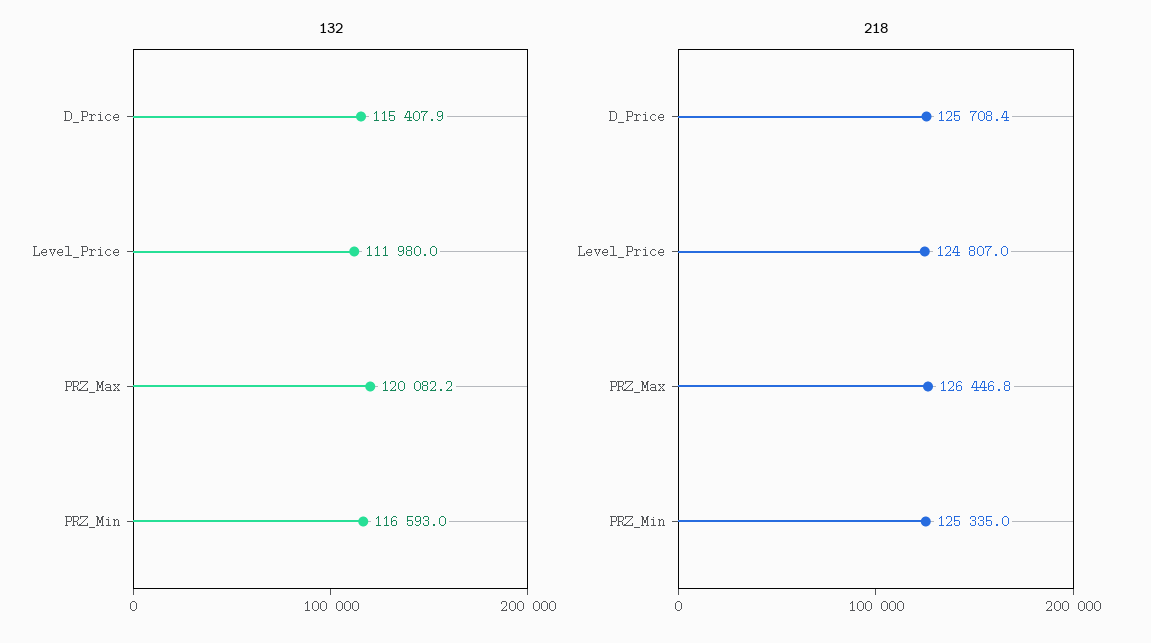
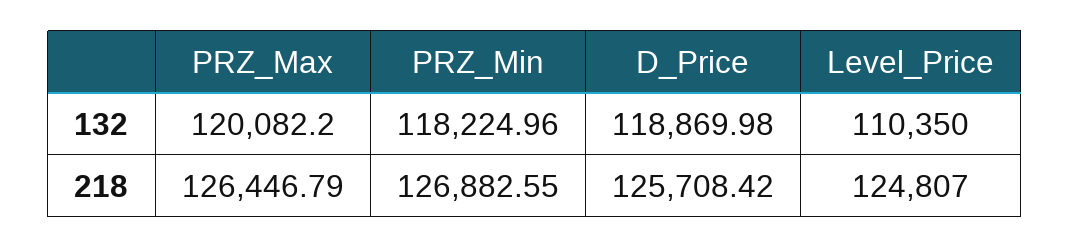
  {
    "132": {
-     "D_Price": 115407.9,
+     "D_Price": 118869.98,
-     "Level_Price": 111980,
+     "Level_Price": 110350,
      "PRZ_Max": 120082.2,
-     "PRZ_Min": 116593
+     "PRZ_Min": 118224.96
    },
    "218": {
      "D_Price": 125708.42,
      "Level_Price": 124807,
      "PRZ_Max": 126446.79,
-     "PRZ_Min": 125335
+     "PRZ_Min": 126882.55
    }
  }

